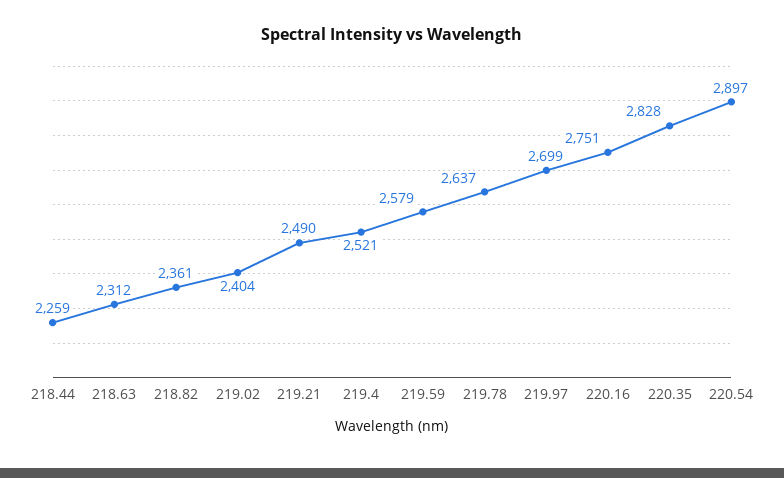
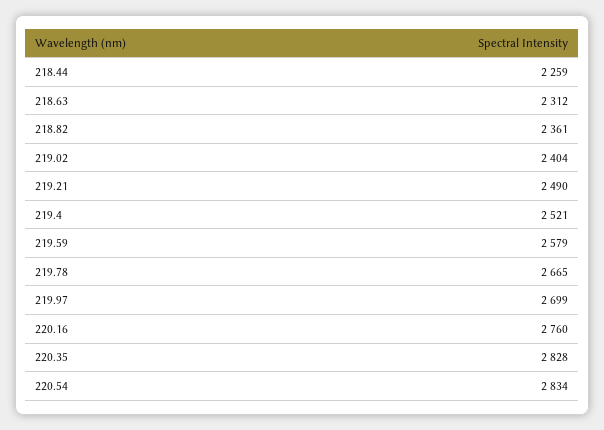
  {
    "218.44": 2259,
    "218.63": 2312,
    "218.82": 2361,
    "219.02": 2404,
    "219.21": 2490,
    "219.4": 2521,
    "219.59": 2579,
-   "219.78": 2637,
+   "219.78": 2665,
    "219.97": 2699,
-   "220.16": 2751,
+   "220.16": 2760,
    "220.35": 2828,
-   "220.54": 2897
+   "220.54": 2834
  }

